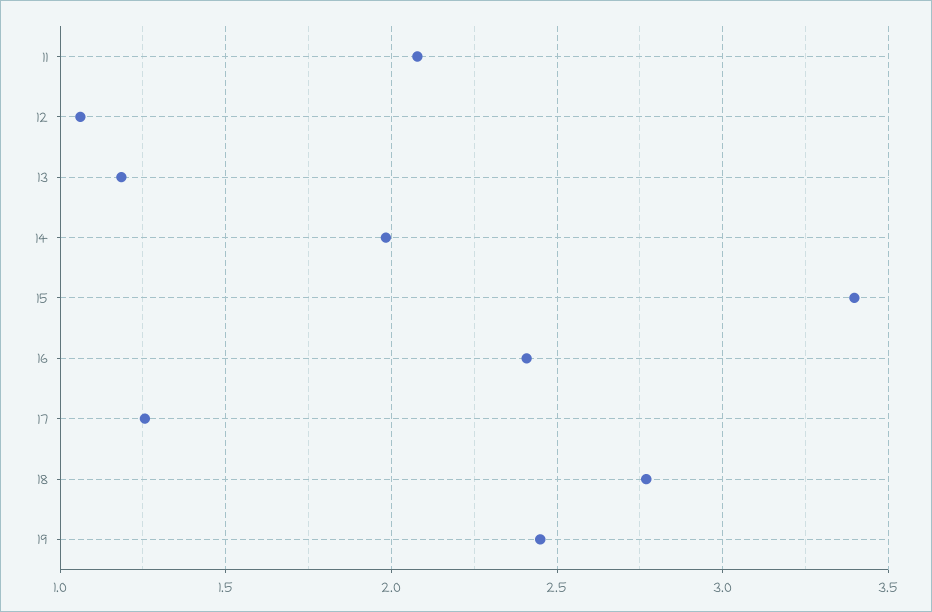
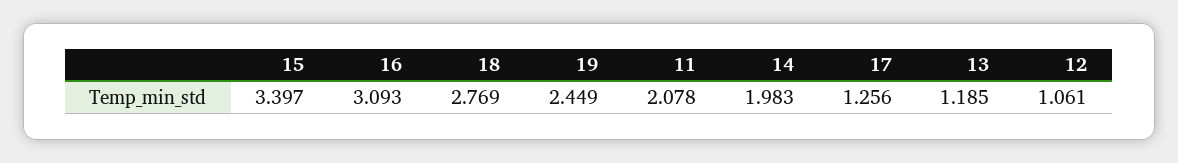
  {
    "11": 2.078,
    "12": 1.061,
    "13": 1.185,
    "14": 1.983,
    "15": 3.397,
-   "16": 2.4,
+   "16": 3.093,
    "17": 1.256,
    "18": 2.769,
    "19": 2.449
  }

